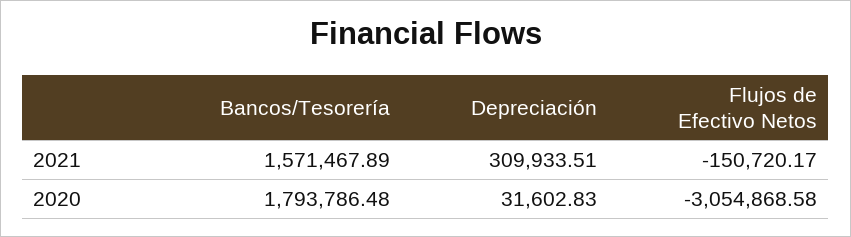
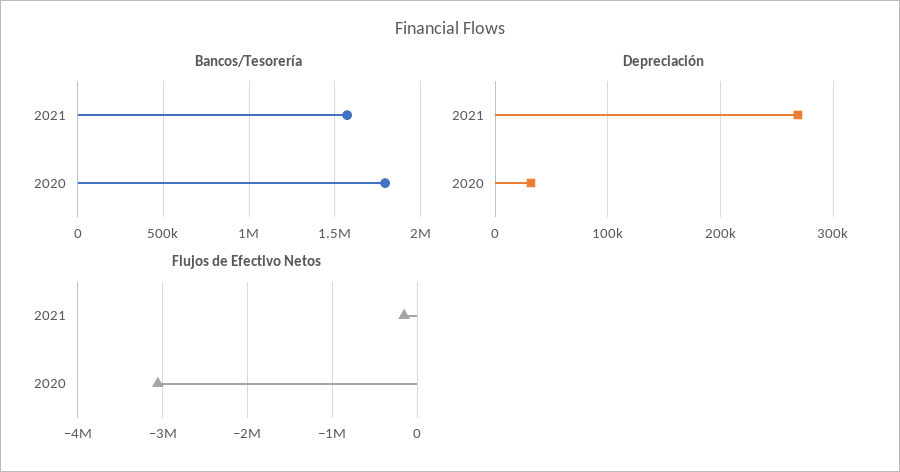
  {
    "Bancos/Tesorería": {
      "2021": 1571467.89,
      "2020": 1793786.48
    },
    "Depreciación": {
-     "2021": 309933.51,
+     "2021": 270000,
      "2020": 31602.83
    },
    "Flujos de Efectivo Netos": {
      "2021": -150720.17,
      "2020": -3054868.58
    }
  }

